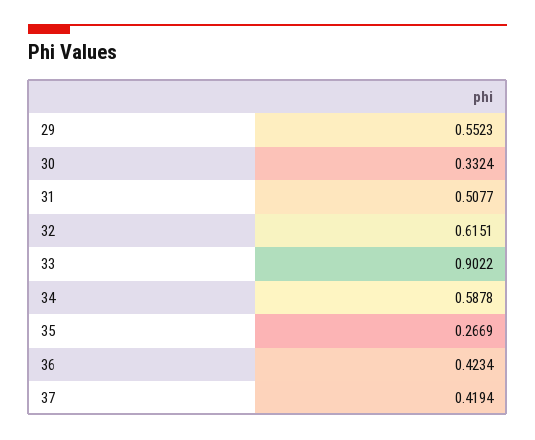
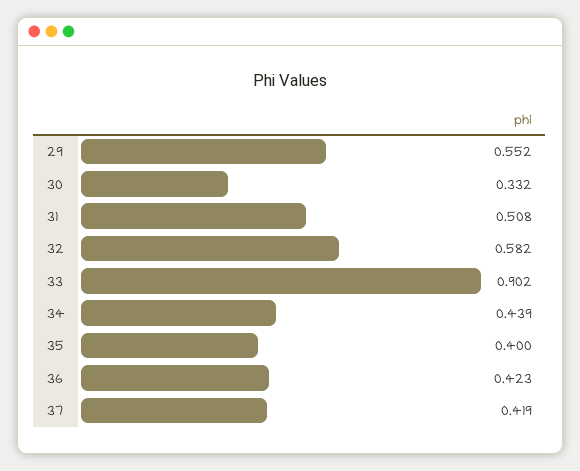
  {
    "29": 0.5523,
    "30": 0.3324,
    "31": 0.5077,
-   "32": 0.6151,
+   "32": 0.582,
    "33": 0.9022,
-   "34": 0.5878,
+   "34": 0.439,
-   "35": 0.2669,
+   "35": 0.4,
    "36": 0.4234,
    "37": 0.4194
  }

